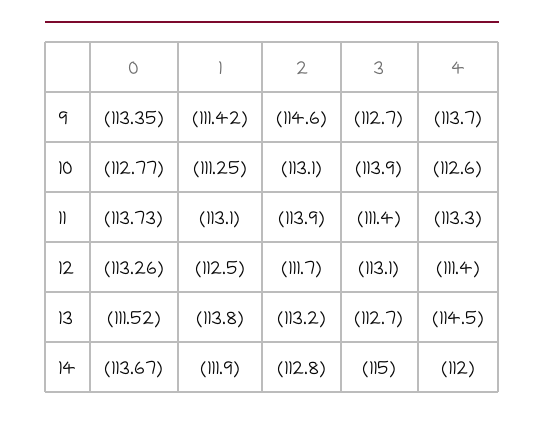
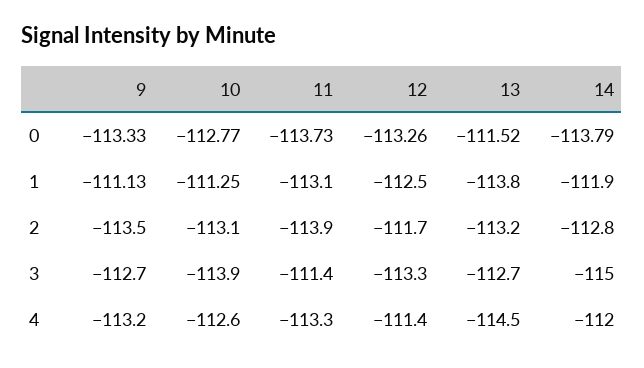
  {
    "0": {
-     "9": -113.35,
+     "9": -113.33,
      "10": -112.77,
      "11": -113.73,
      "12": -113.26,
      "13": -111.52,
-     "14": -113.67
+     "14": -113.79
    },
    "1": {
-     "9": -111.42,
+     "9": -111.13,
      "10": -111.25,
      "11": -113.1,
      "12": -112.5,
      "13": -113.8,
      "14": -111.9
    },
    "2": {
-     "9": -114.6,
+     "9": -113.5,
      "10": -113.1,
      "11": -113.9,
      "12": -111.7,
      "13": -113.2,
      "14": -112.8
    },
    "3": {
      "9": -112.7,
      "10": -113.9,
      "11": -111.4,
-     "12": -113.1,
+     "12": -113.3,
      "13": -112.7,
      "14": -115
    },
    "4": {
-     "9": -113.7,
+     "9": -113.2,
      "10": -112.6,
      "11": -113.3,
      "12": -111.4,
      "13": -114.5,
      "14": -112
    }
  }

